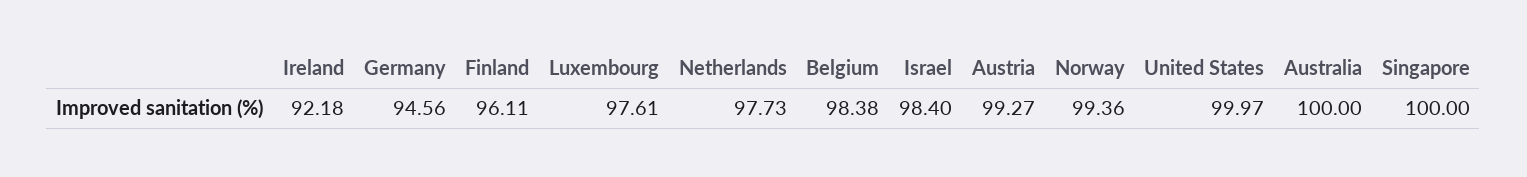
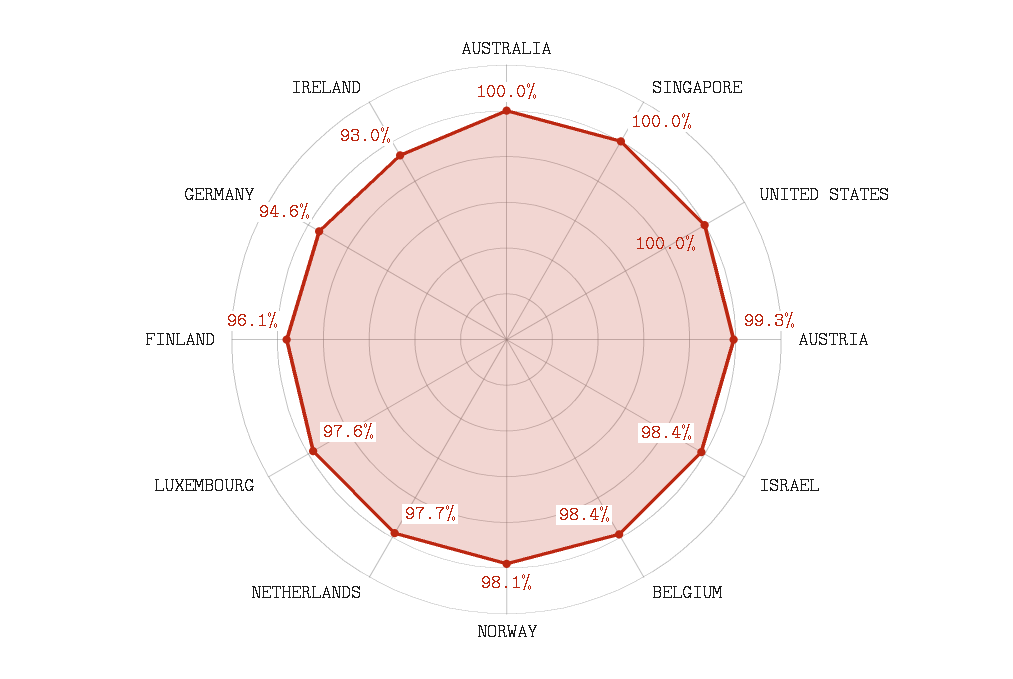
  {
-   "Ireland": 92.18,
+   "Ireland": 93,
    "Germany": 94.56,
    "Finland": 96.11,
    "Luxembourg": 97.61,
    "Netherlands": 97.73,
    "Belgium": 98.38,
    "Israel": 98.4,
    "Austria": 99.27,
-   "Norway": 99.36,
+   "Norway": 98.1,
    "United States": 99.97,
    "Australia": 100,
    "Singapore": 100
  }

